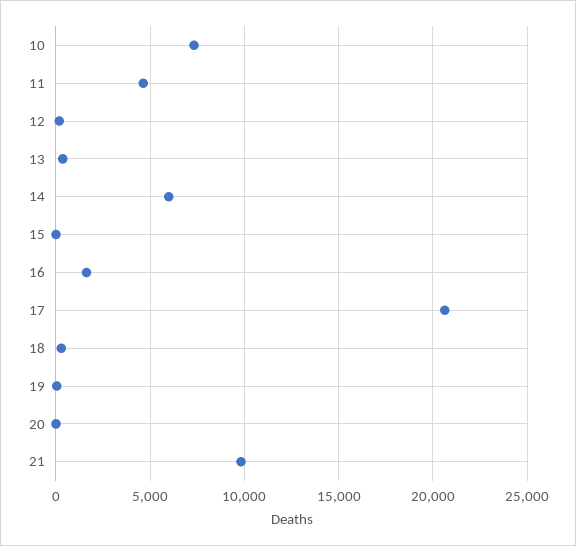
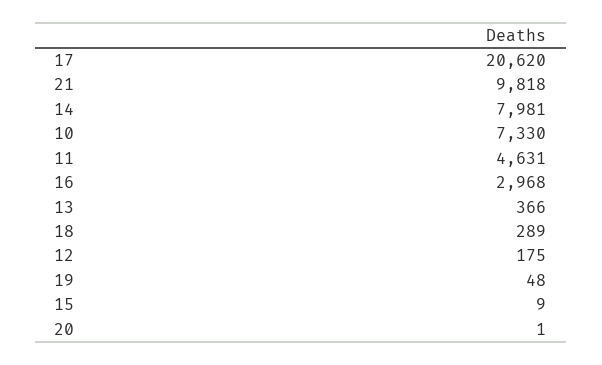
  {
    "10": 7330,
    "11": 4631,
    "12": 175,
    "13": 366,
-   "14": 6000,
+   "14": 7981,
    "15": 9,
-   "16": 1500,
+   "16": 2968,
    "17": 20620,
    "18": 289,
    "19": 48,
    "20": 1,
    "21": 9818
  }

